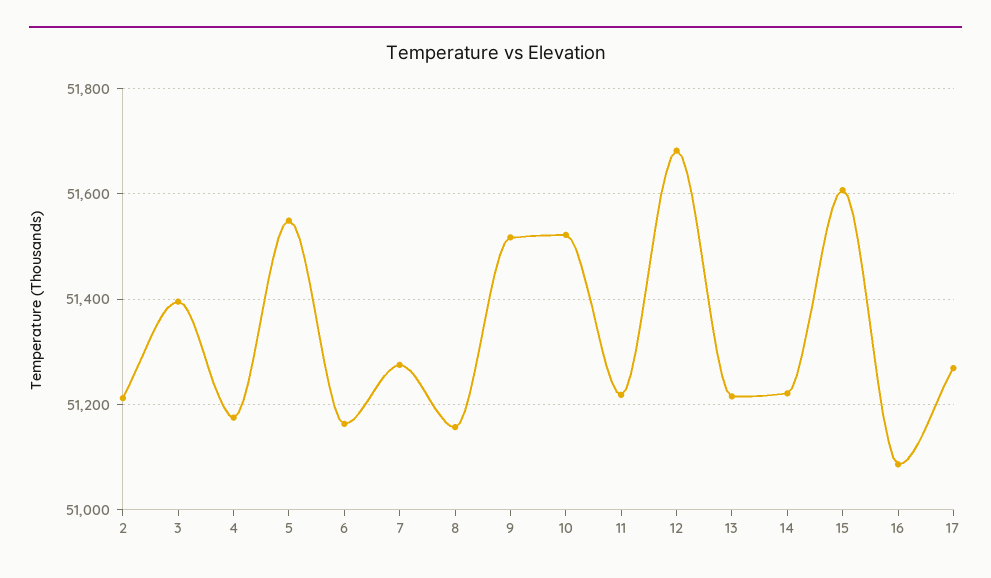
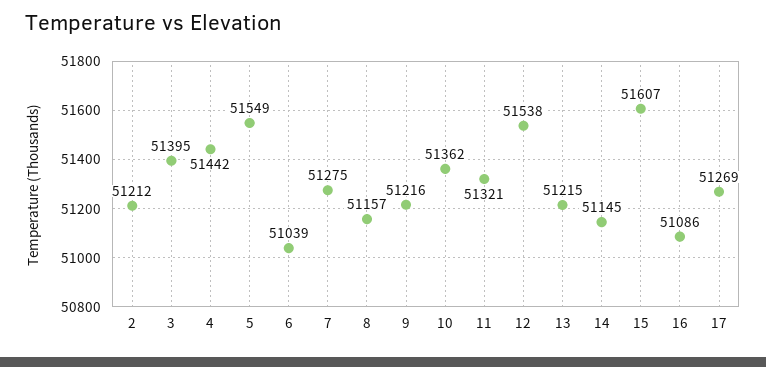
  {
    "2": 51212,
    "3": 51395,
-   "4": 51180,
+   "4": 51442,
    "5": 51549,
-   "6": 51160,
+   "6": 51039,
    "7": 51275,
    "8": 51157,
-   "9": 51520,
+   "9": 51216,
-   "10": 51520,
+   "10": 51362,
-   "11": 51220,
+   "11": 51321,
-   "12": 51680,
+   "12": 51538,
    "13": 51215,
-   "14": 51220,
+   "14": 51145,
    "15": 51607,
    "16": 51086,
    "17": 51269
  }

